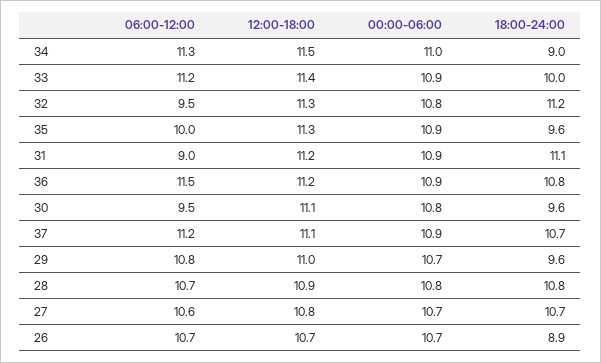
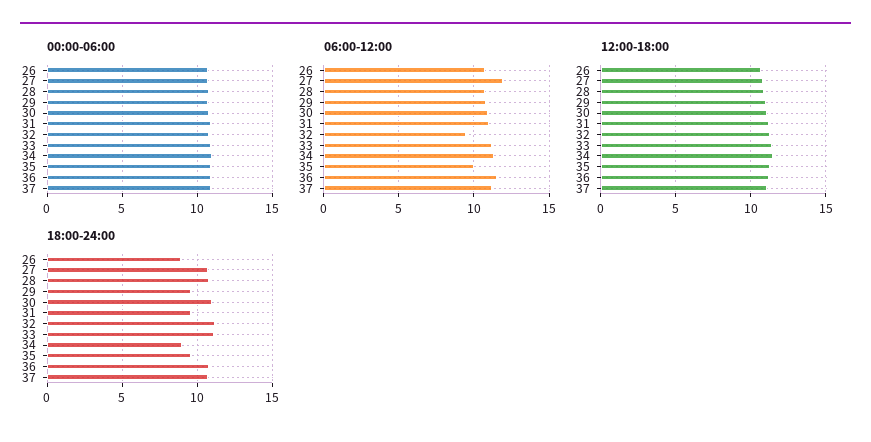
  {
    "06:00-12:00": {
      "34": 11.3,
      "33": 11.2,
      "32": 9.5,
      "35": 10,
-     "31": 9,
+     "31": 11,
      "36": 11.5,
-     "30": 9.5,
+     "30": 11,
      "37": 11.2,
      "29": 10.8,
      "28": 10.7,
-     "27": 10.6,
+     "27": 12,
      "26": 10.7
    },
    "12:00-18:00": {
      "34": 11.5,
      "33": 11.4,
      "32": 11.3,
      "35": 11.3,
      "31": 11.2,
      "36": 11.2,
      "30": 11.1,
      "37": 11.1,
      "29": 11,
      "28": 10.9,
      "27": 10.8,
      "26": 10.7
    },
    "00:00-06:00": {
      "34": 11,
      "33": 10.9,
      "32": 10.8,
      "35": 10.9,
      "31": 10.9,
      "36": 10.9,
      "30": 10.8,
      "37": 10.9,
      "29": 10.7,
      "28": 10.8,
      "27": 10.7,
      "26": 10.7
    },
    "18:00-24:00": {
      "34": 9,
-     "33": 10,
+     "33": 11,
      "32": 11.2,
      "35": 9.6,
-     "31": 11.1,
+     "31": 9.5,
      "36": 10.8,
-     "30": 9.6,
+     "30": 11,
      "37": 10.7,
      "29": 9.6,
      "28": 10.8,
      "27": 10.7,
      "26": 8.9
    }
  }

